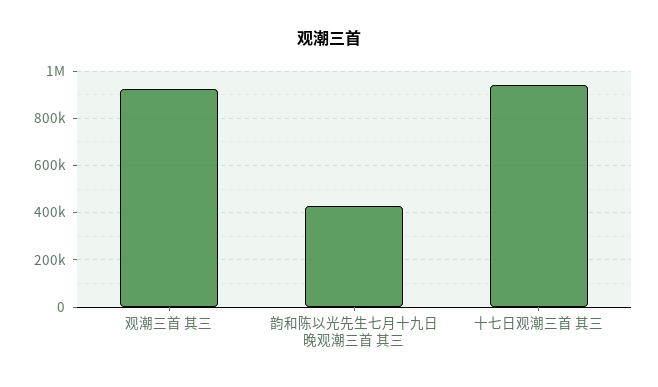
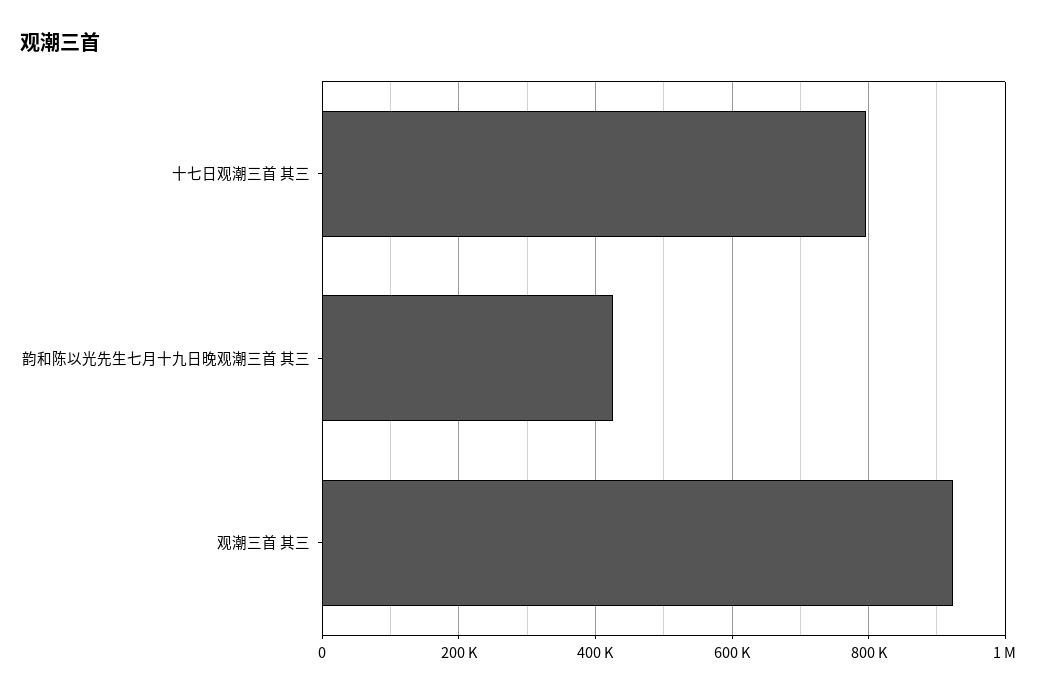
  {
    "观潮三首 其三": 920000,
    "韵和陈以光先生七月十九日晚观潮三首 其三": 420000,
-   "十七日观潮三首 其三": 950000
+   "十七日观潮三首 其三": 800000
  }

